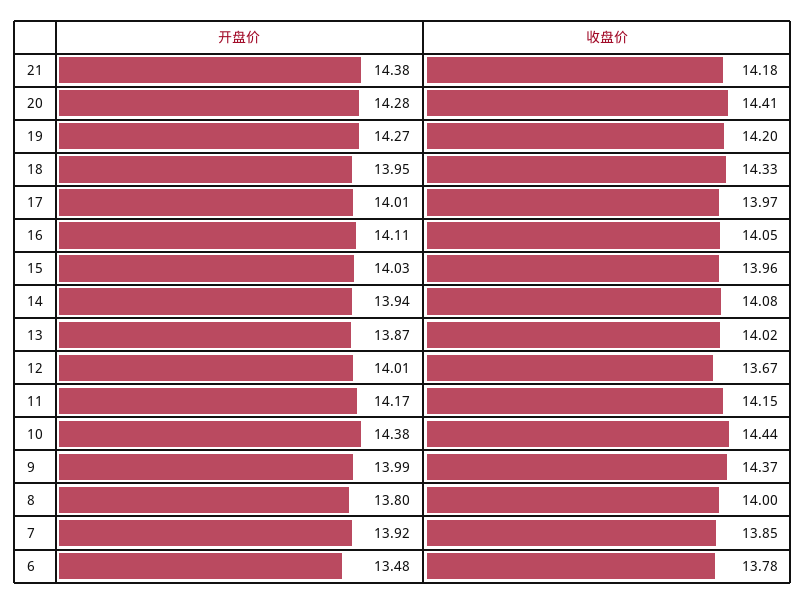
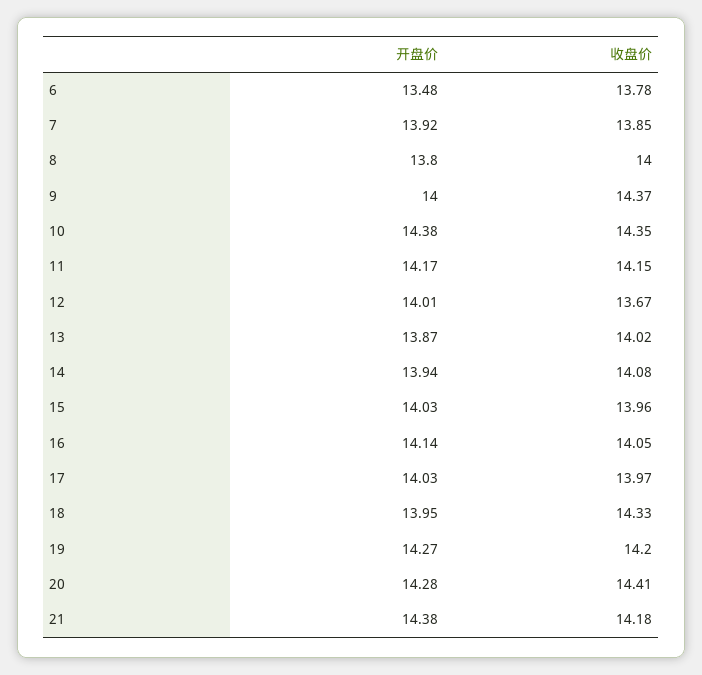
  {
    "开盘价": {
      "21": 14.38,
      "20": 14.28,
      "19": 14.27,
      "18": 13.95,
-     "17": 14.01,
+     "17": 14.03,
-     "16": 14.11,
+     "16": 14.14,
      "15": 14.03,
      "14": 13.94,
      "13": 13.87,
      "12": 14.01,
      "11": 14.17,
      "10": 14.38,
-     "9": 13.99,
+     "9": 14,
      "8": 13.8,
      "7": 13.92,
      "6": 13.48
    },
    "收盘价": {
      "21": 14.18,
      "20": 14.41,
      "19": 14.2,
      "18": 14.33,
      "17": 13.97,
      "16": 14.05,
      "15": 13.96,
      "14": 14.08,
      "13": 14.02,
      "12": 13.67,
      "11": 14.15,
-     "10": 14.44,
+     "10": 14.35,
      "9": 14.37,
      "8": 14,
      "7": 13.85,
      "6": 13.78
    }
  }

